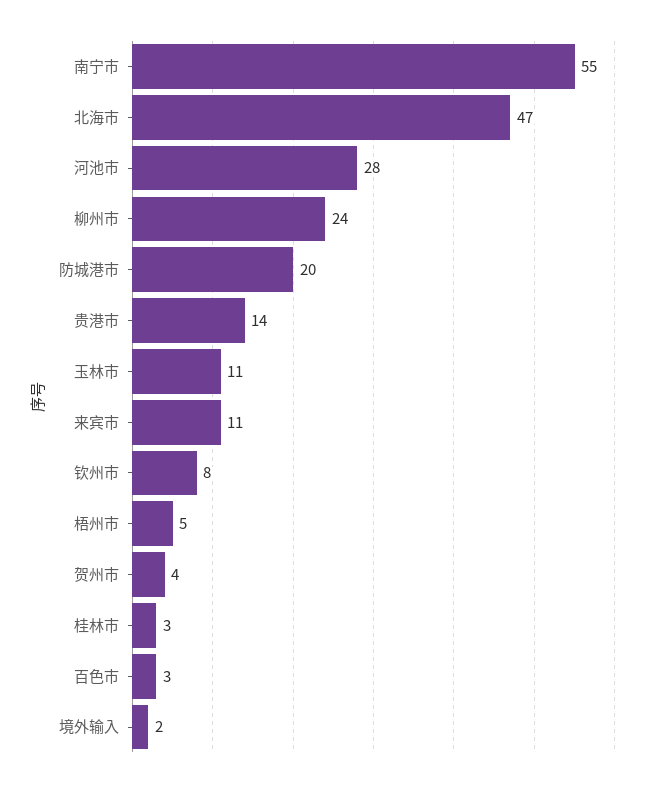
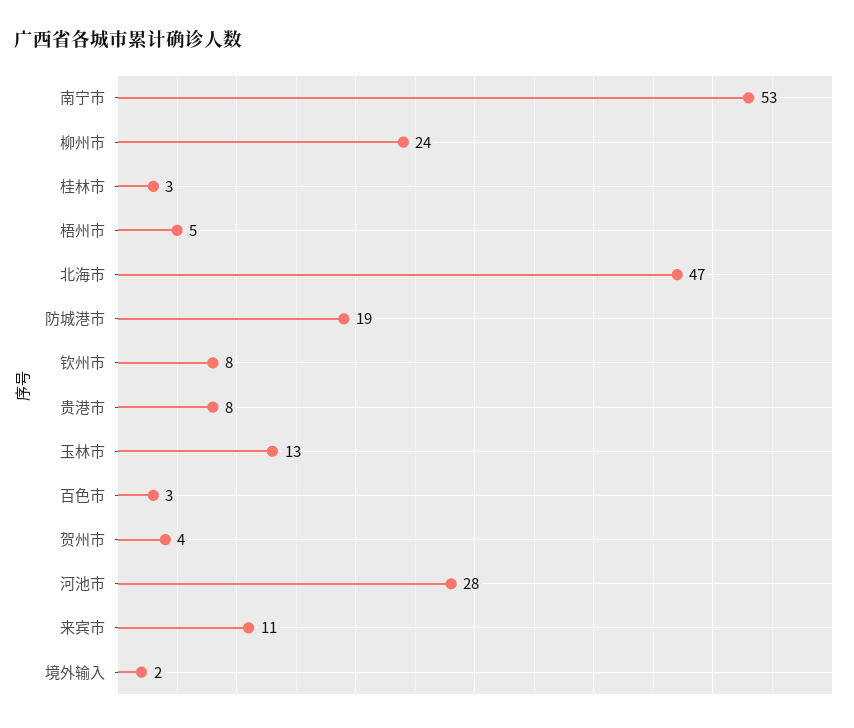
  {
-   "南宁市": 55,
+   "南宁市": 53,
    "北海市": 47,
    "河池市": 28,
    "柳州市": 24,
-   "防城港市": 20,
+   "防城港市": 19,
-   "贵港市": 14,
+   "贵港市": 8,
-   "玉林市": 11,
+   "玉林市": 13,
    "来宾市": 11,
    "钦州市": 8,
    "梧州市": 5,
    "贺州市": 4,
    "桂林市": 3,
    "百色市": 3,
    "境外输入": 2
  }

